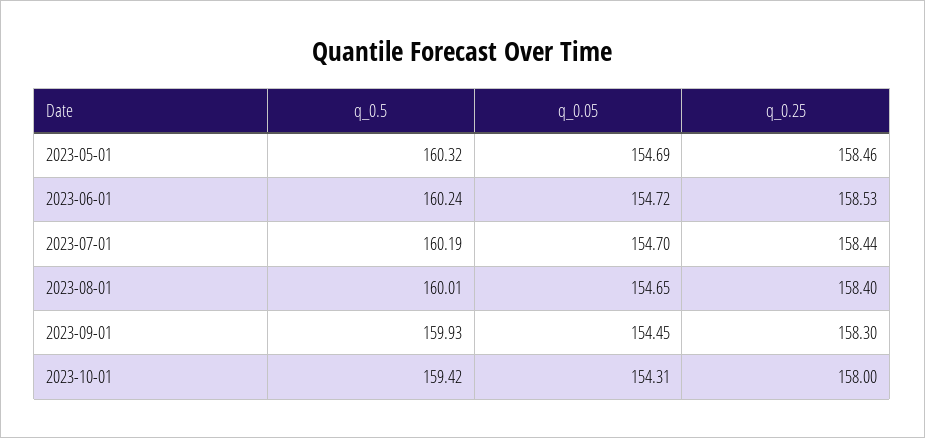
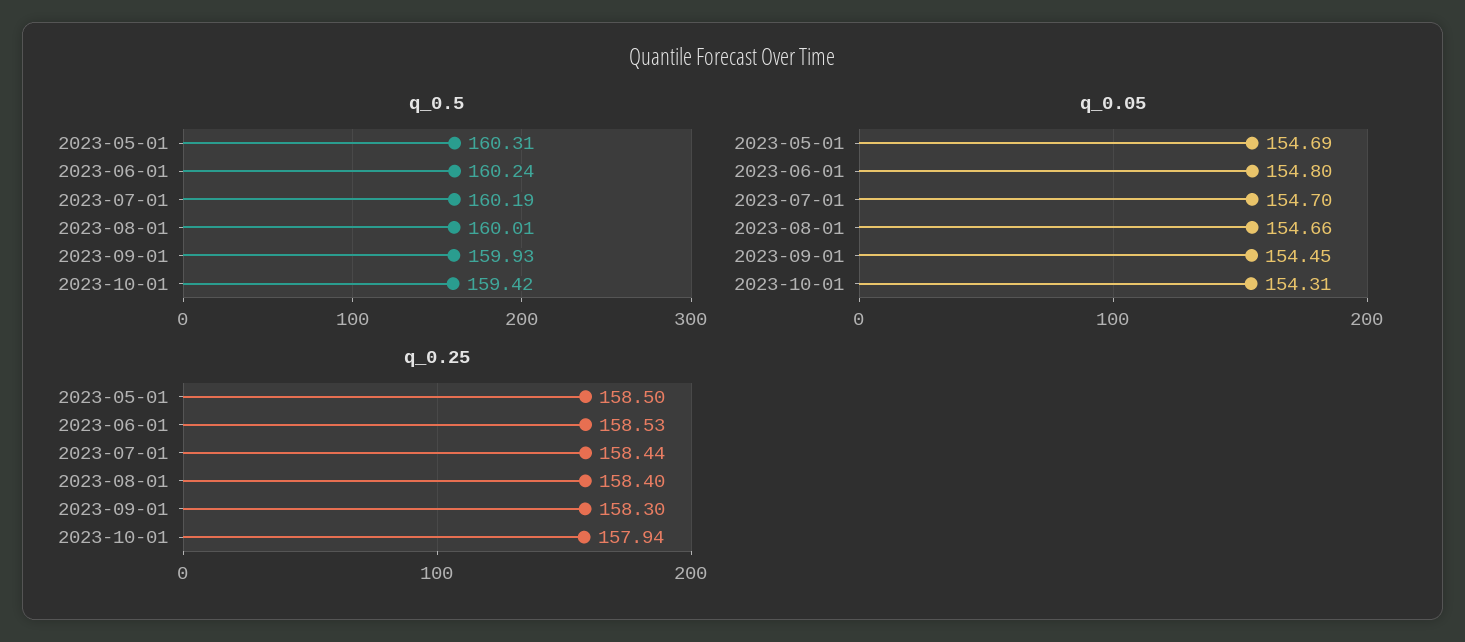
  {
    "q_0.5": {
-     "2023-05-01": 160.32,
+     "2023-05-01": 160.31,
      "2023-06-01": 160.24,
      "2023-07-01": 160.19,
      "2023-08-01": 160.01,
      "2023-09-01": 159.93,
      "2023-10-01": 159.42
    },
    "q_0.05": {
      "2023-05-01": 154.69,
-     "2023-06-01": 154.72,
+     "2023-06-01": 154.8,
      "2023-07-01": 154.7,
-     "2023-08-01": 154.65,
+     "2023-08-01": 154.66,
      "2023-09-01": 154.45,
      "2023-10-01": 154.31
    },
    "q_0.25": {
-     "2023-05-01": 158.46,
+     "2023-05-01": 158.5,
      "2023-06-01": 158.53,
      "2023-07-01": 158.44,
      "2023-08-01": 158.4,
      "2023-09-01": 158.3,
-     "2023-10-01": 158
+     "2023-10-01": 157.94
    }
  }

